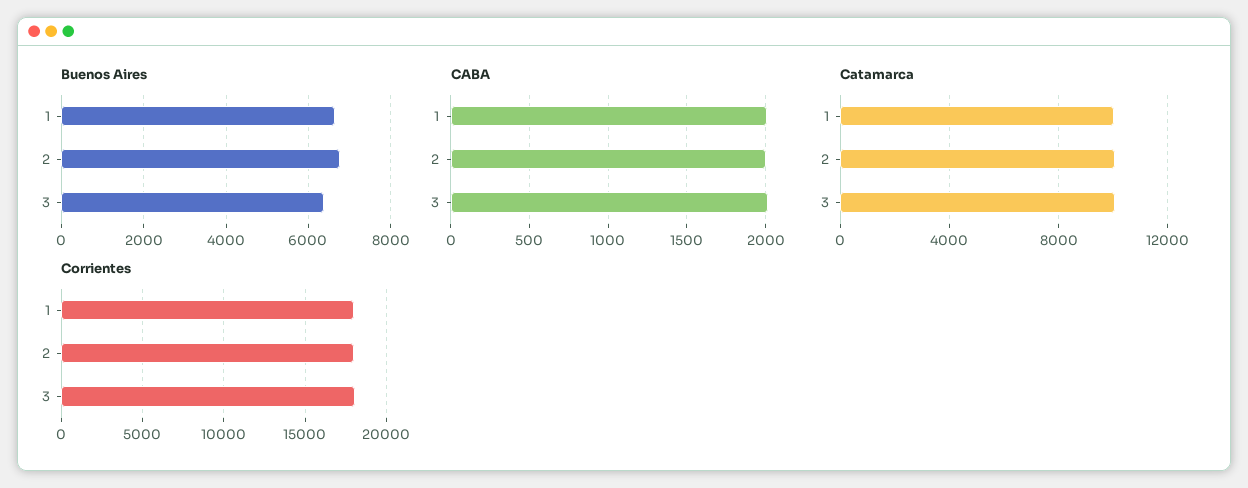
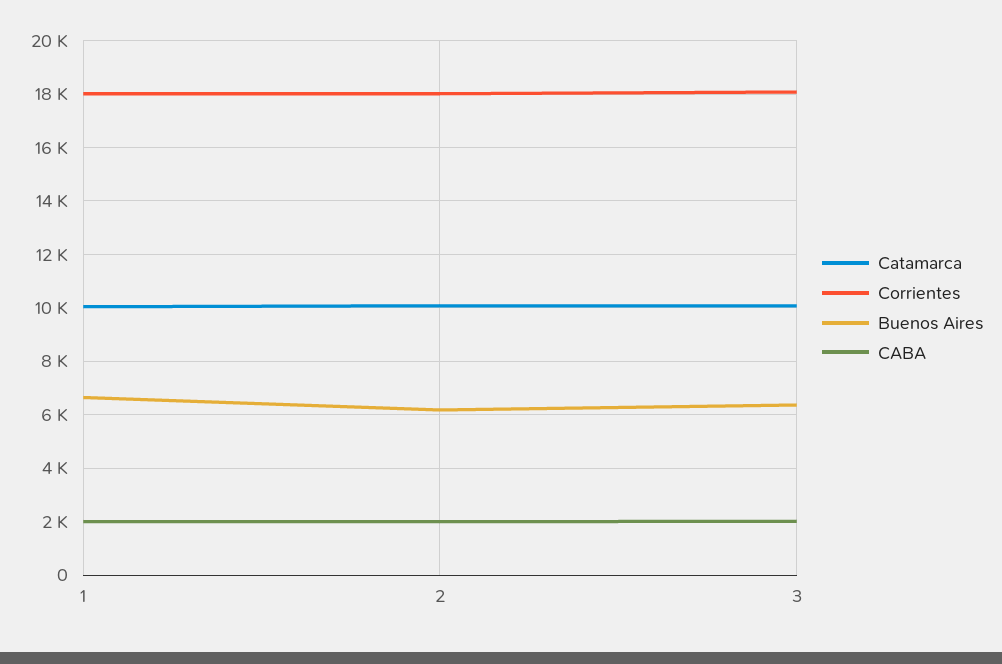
  {
    "Buenos Aires": {
      "1": 6600,
-     "2": 6800,
+     "2": 6250,
      "3": 6400
    },
    "CABA": {
      "1": 2000,
      "2": 2000,
      "3": 2000
    },
    "Catamarca": {
      "1": 10000,
      "2": 10000,
      "3": 10000
    },
    "Corrientes": {
      "1": 18000,
      "2": 18000,
      "3": 18000
    }
  }

